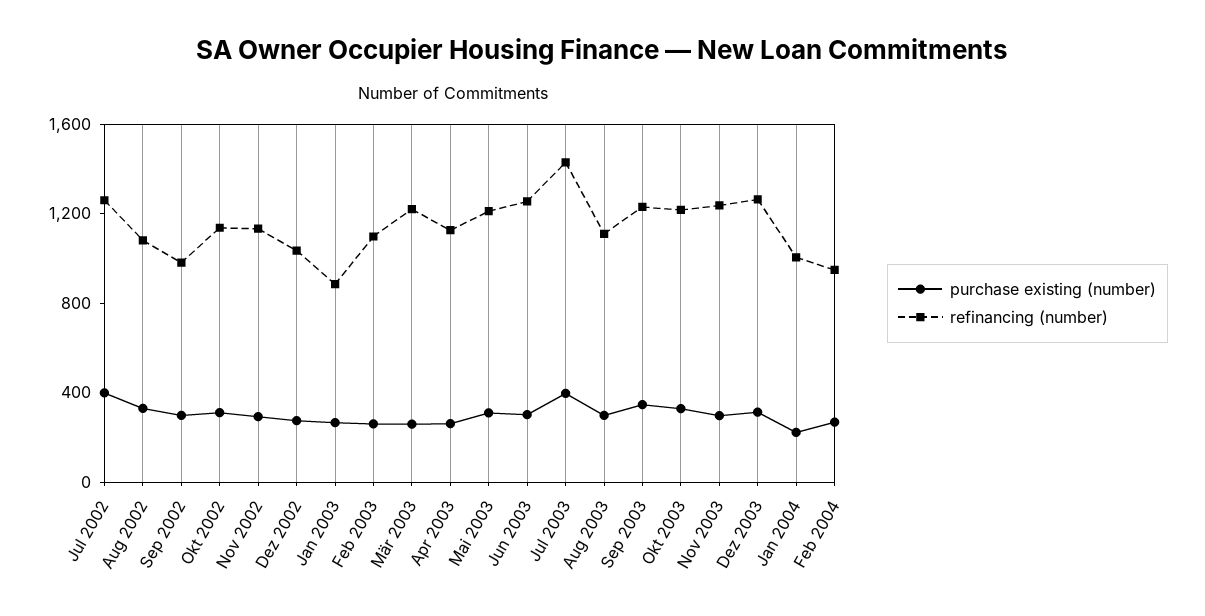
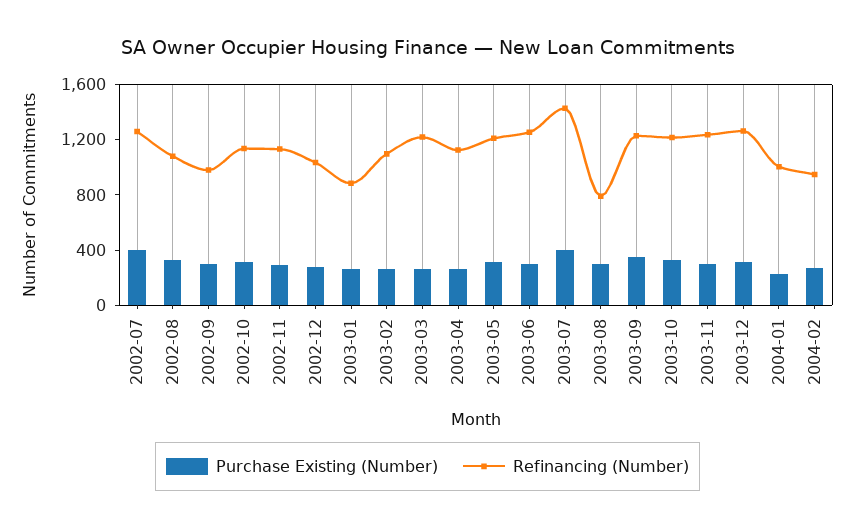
  {
    "purchase existing (number)": {
      "Jul 2002": 400,
      "Aug 2002": 300,
      "Sep 2002": 300,
      "Okt 2002": 300,
      "Nov 2002": 300,
      "Dez 2002": 300,
      "Jan 2003": 300,
      "Feb 2003": 300,
      "Mär 2003": 300,
      "Apr 2003": 300,
      "Mai 2003": 300,
      "Jun 2003": 300,
      "Jul 2003": 400,
      "Aug 2003": 300,
      "Sep 2003": 300,
      "Okt 2003": 300,
      "Nov 2003": 300,
      "Dez 2003": 300,
      "Jan 2004": 200,
      "Feb 2004": 300
    },
    "refinancing (number)": {
      "Jul 2002": 1300,
      "Aug 2002": 1100,
      "Sep 2002": 1000,
      "Okt 2002": 1100,
      "Nov 2002": 1100,
      "Dez 2002": 1000,
      "Jan 2003": 900,
      "Feb 2003": 1100,
      "Mär 2003": 1200,
      "Apr 2003": 1100,
      "Mai 2003": 1200,
      "Jun 2003": 1300,
      "Jul 2003": 1400,
-     "Aug 2003": 1100,
+     "Aug 2003": 800,
      "Sep 2003": 1200,
      "Okt 2003": 1200,
      "Nov 2003": 1200,
      "Dez 2003": 1300,
      "Jan 2004": 1000,
      "Feb 2004": 900
    }
  }

